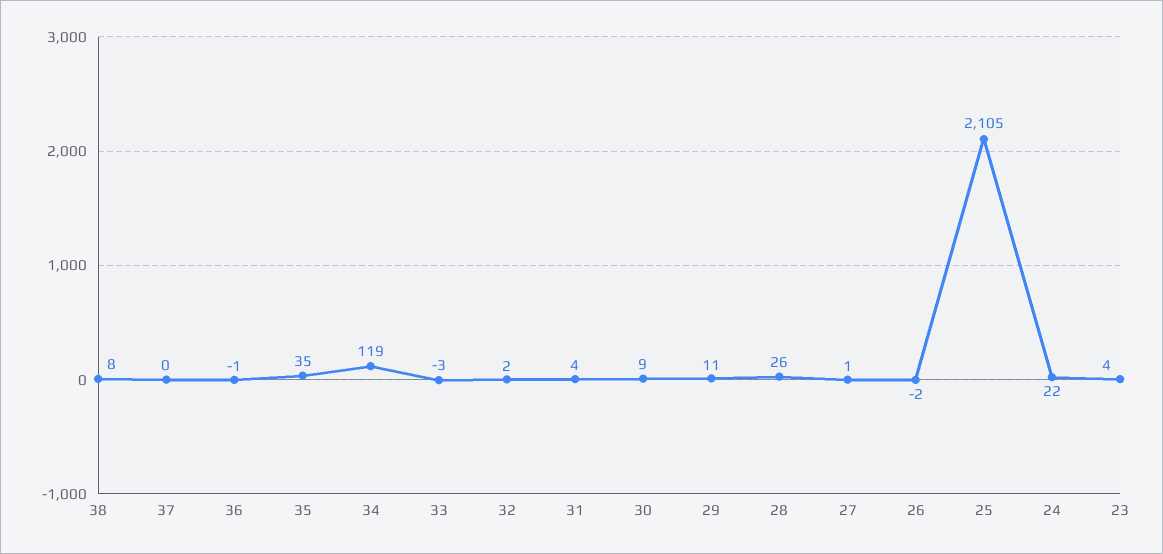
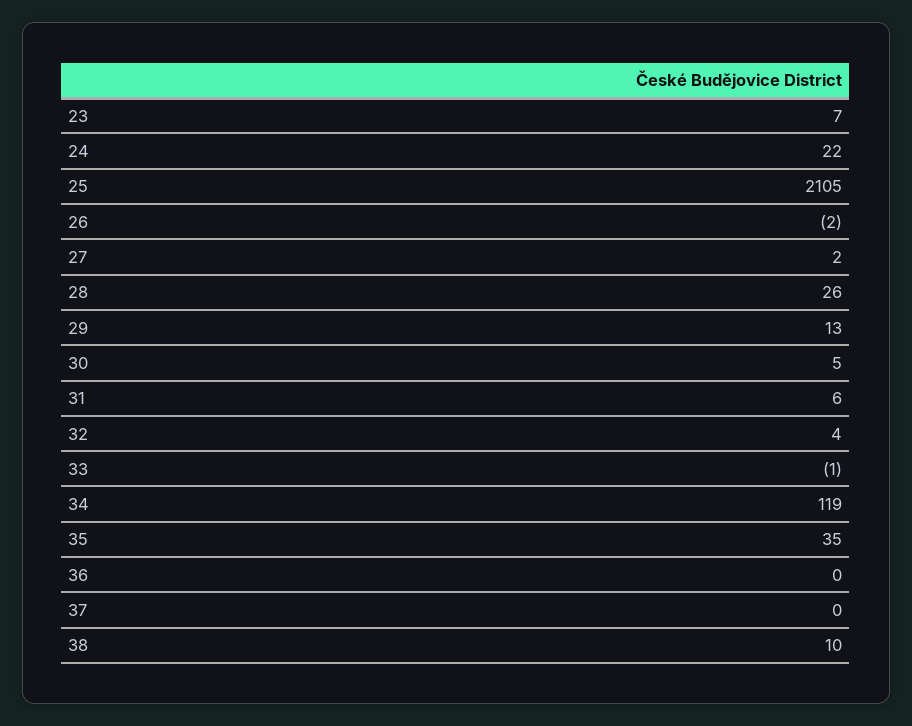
  {
-   "38": 8,
+   "38": 10,
    "37": 0,
-   "36": -1,
+   "36": 0,
    "35": 35,
    "34": 119,
-   "33": -3,
+   "33": -1,
-   "32": 2,
+   "32": 4,
-   "31": 4,
+   "31": 6,
-   "30": 9,
+   "30": 5,
-   "29": 11,
+   "29": 13,
    "28": 26,
-   "27": 1,
+   "27": 2,
    "26": -2,
    "25": 2105,
    "24": 22,
-   "23": 4
+   "23": 7
  }

